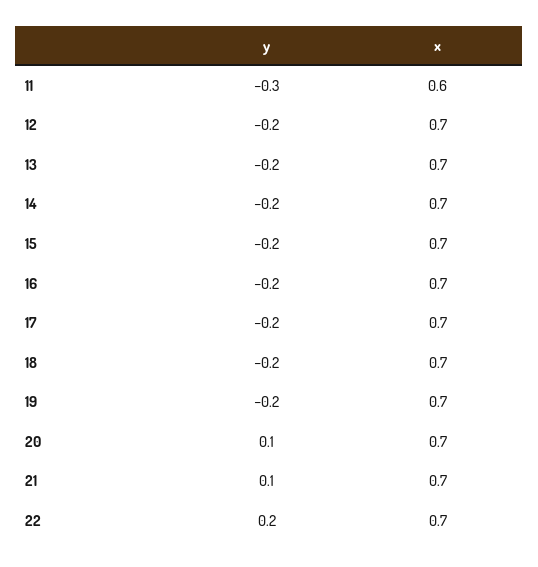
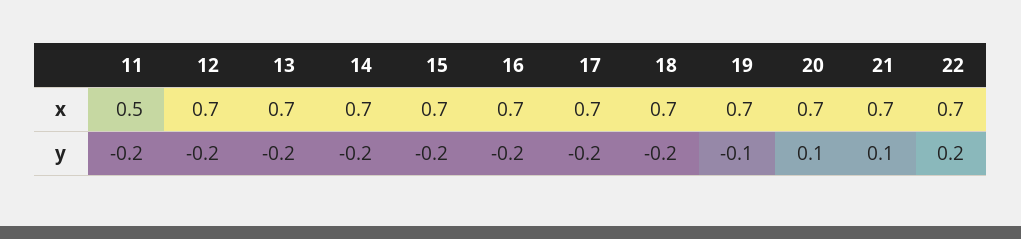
  {
    "y": {
-     "11": -0.3,
+     "11": -0.2,
      "12": -0.2,
      "13": -0.2,
      "14": -0.2,
      "15": -0.2,
      "16": -0.2,
      "17": -0.2,
      "18": -0.2,
-     "19": -0.2,
+     "19": -0.1,
      "20": 0.1,
      "21": 0.1,
      "22": 0.2
    },
    "x": {
-     "11": 0.6,
+     "11": 0.5,
      "12": 0.7,
      "13": 0.7,
      "14": 0.7,
      "15": 0.7,
      "16": 0.7,
      "17": 0.7,
      "18": 0.7,
      "19": 0.7,
      "20": 0.7,
      "21": 0.7,
      "22": 0.7
    }
  }

